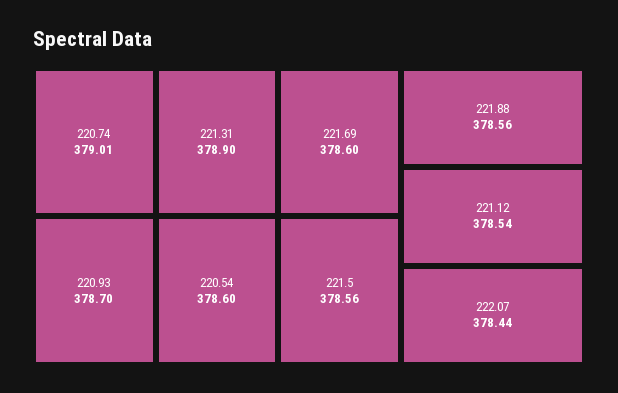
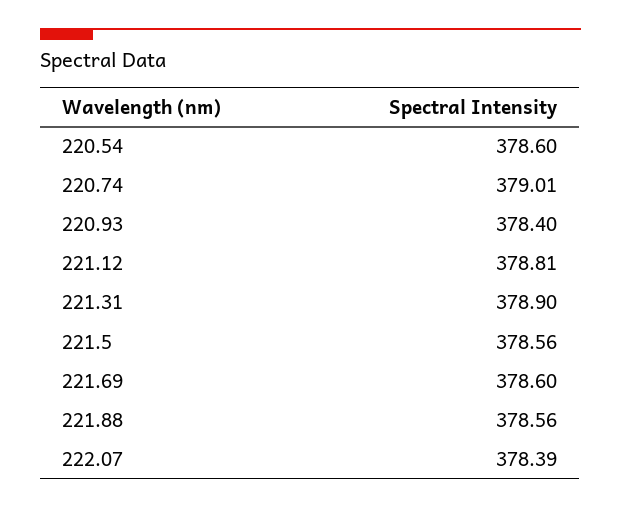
  {
    "220.74": 379.01,
    "221.31": 378.9,
-   "220.93": 378.7,
+   "220.93": 378.4,
    "220.54": 378.6,
    "221.69": 378.6,
    "221.5": 378.56,
    "221.88": 378.56,
-   "221.12": 378.54,
+   "221.12": 378.81,
-   "222.07": 378.44
+   "222.07": 378.39
  }

